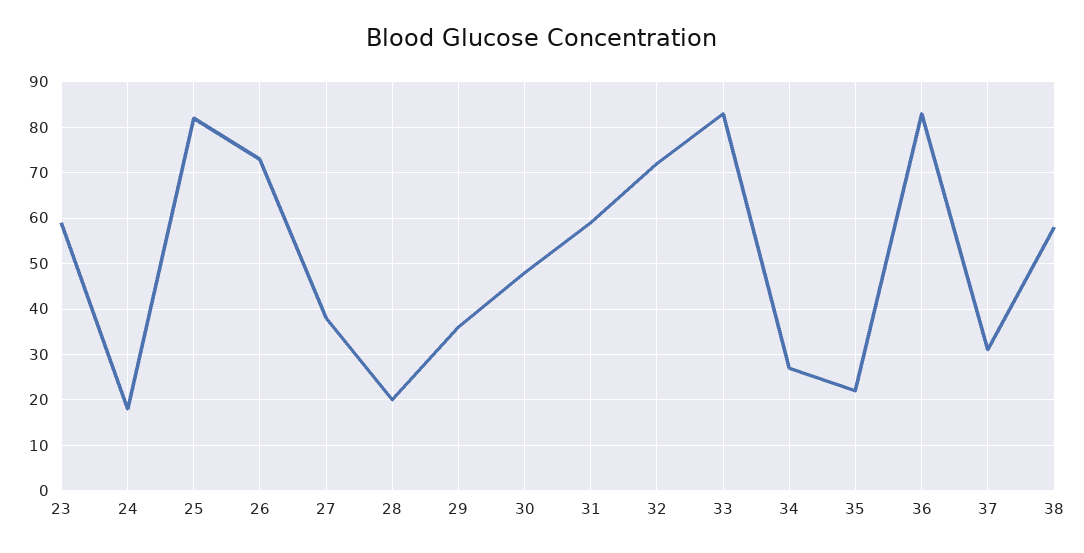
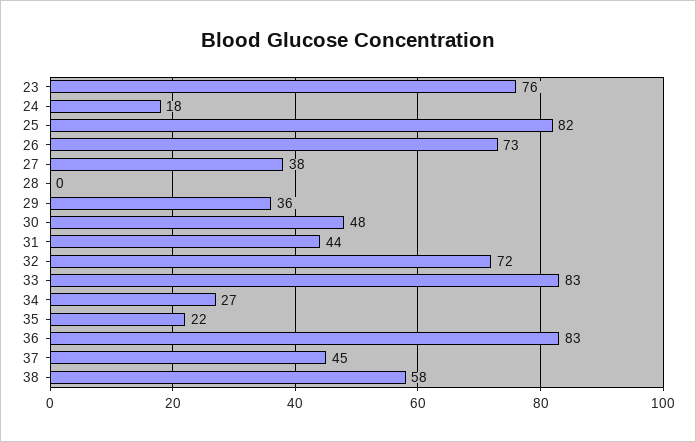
  {
-   "23": 60,
+   "23": 76,
    "24": 18,
    "25": 82,
    "26": 73,
    "27": 38,
-   "28": 20,
+   "28": 0,
    "29": 36,
    "30": 48,
-   "31": 60,
+   "31": 44,
    "32": 72,
    "33": 83,
    "34": 27,
    "35": 22,
    "36": 83,
-   "37": 30,
+   "37": 45,
    "38": 58
  }

